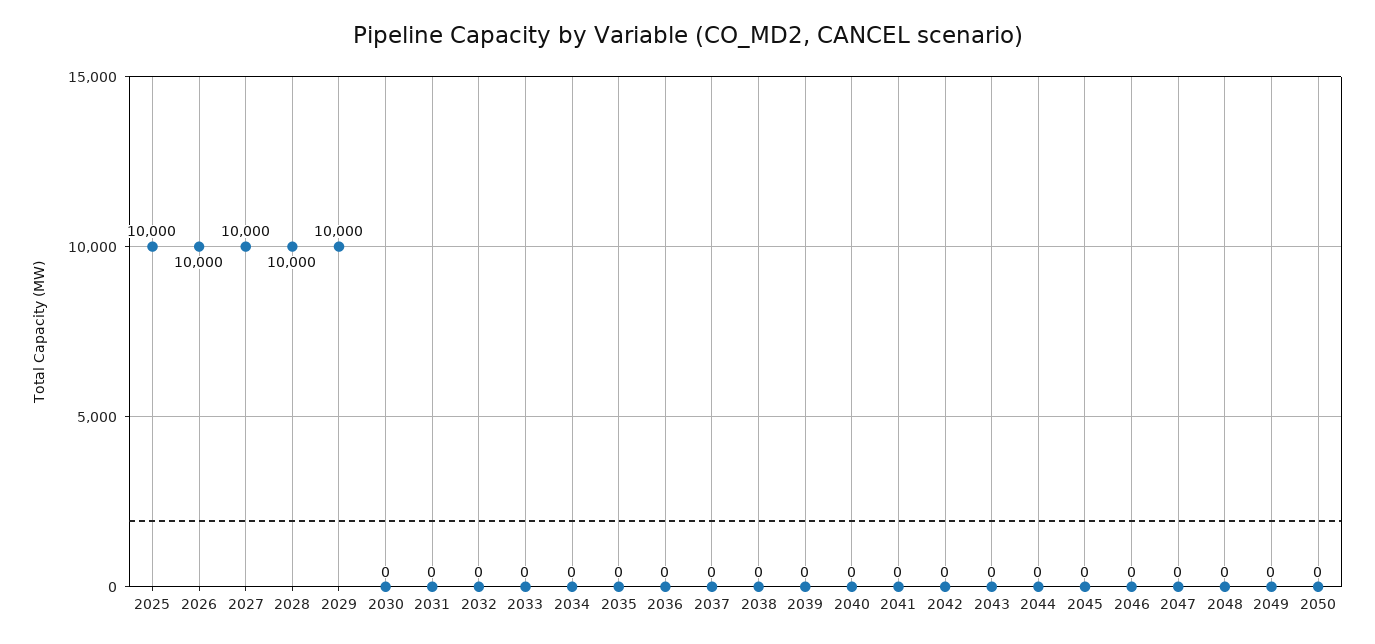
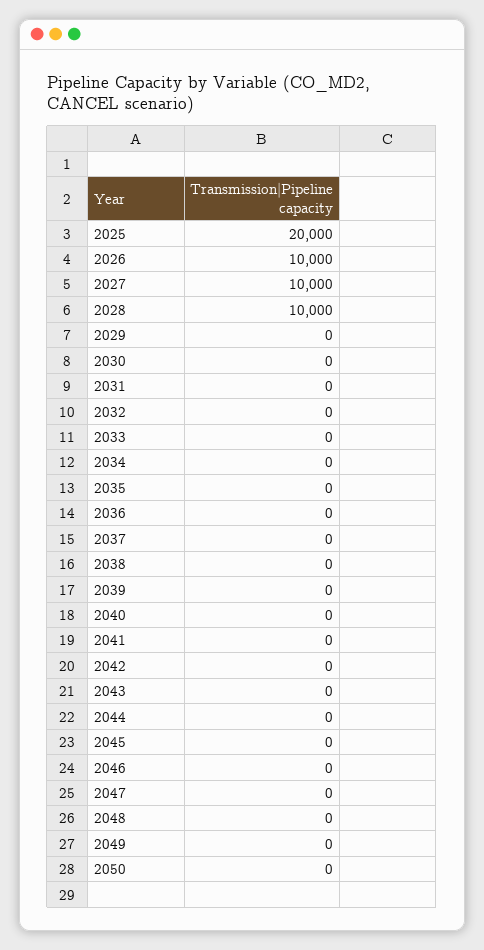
  {
-   "2025": 10000,
+   "2025": 20000,
    "2026": 10000,
    "2027": 10000,
    "2028": 10000,
-   "2029": 10000,
+   "2029": 0,
    "2030": 0,
    "2031": 0,
    "2032": 0,
    "2033": 0,
    "2034": 0,
    "2035": 0,
    "2036": 0,
    "2037": 0,
    "2038": 0,
    "2039": 0,
    "2040": 0,
    "2041": 0,
    "2042": 0,
    "2043": 0,
    "2044": 0,
    "2045": 0,
    "2046": 0,
    "2047": 0,
    "2048": 0,
    "2049": 0,
    "2050": 0
  }

